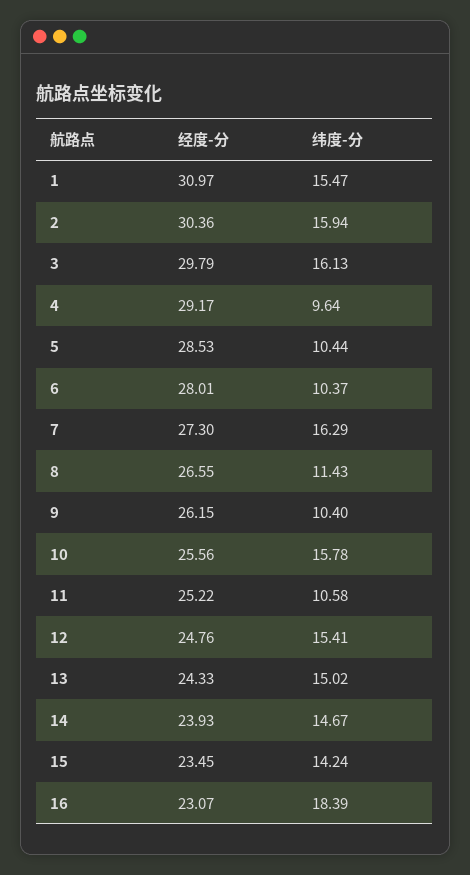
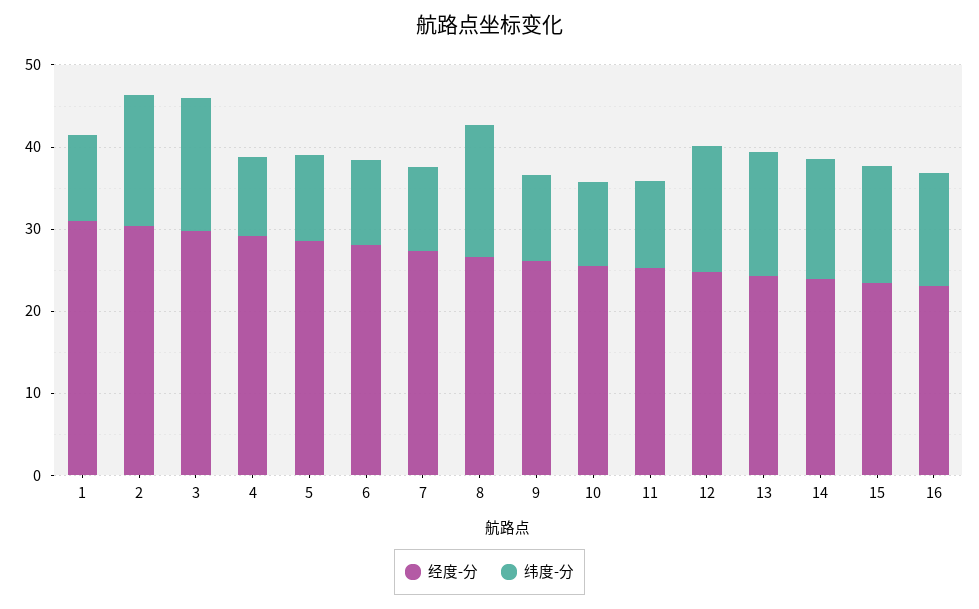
  {
    "经度-分": {
      "1": 30.97,
      "2": 30.36,
      "3": 29.79,
      "4": 29.17,
      "5": 28.53,
      "6": 28.01,
      "7": 27.3,
      "8": 26.55,
      "9": 26.15,
      "10": 25.56,
      "11": 25.22,
      "12": 24.76,
      "13": 24.33,
      "14": 23.93,
      "15": 23.45,
      "16": 23.07
    },
    "纬度-分": {
-     "1": 15.47,
+     "1": 10,
      "2": 15.94,
      "3": 16.13,
      "4": 9.64,
      "5": 10.44,
      "6": 10.37,
-     "7": 16.29,
+     "7": 10,
-     "8": 11.43,
+     "8": 16,
      "9": 10.4,
-     "10": 15.78,
+     "10": 10,
      "11": 10.58,
      "12": 15.41,
      "13": 15.02,
      "14": 14.67,
      "15": 14.24,
-     "16": 18.39
+     "16": 14
    }
  }

